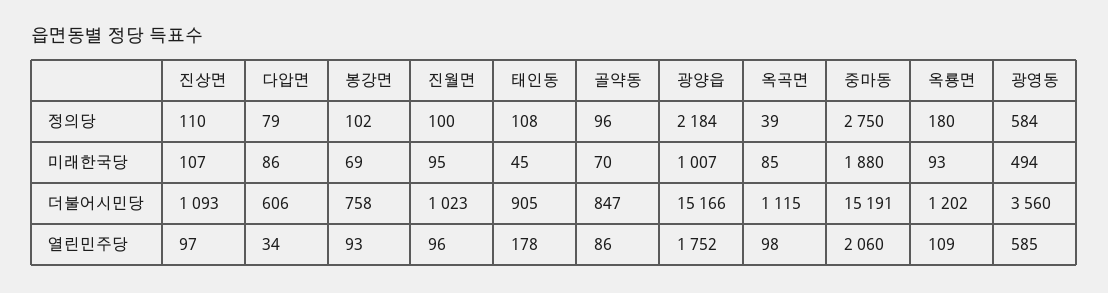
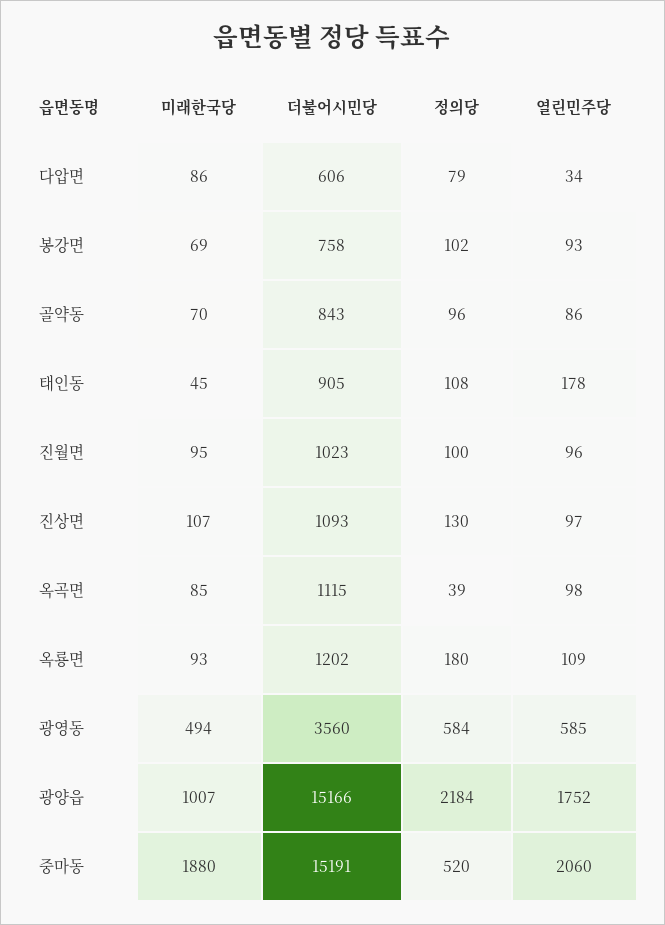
  {
    "진상면": {
-     "정의당": 110,
+     "정의당": 130,
      "미래한국당": 107,
      "더불어시민당": 1093,
      "열린민주당": 97
    },
    "다압면": {
      "정의당": 79,
      "미래한국당": 86,
      "더불어시민당": 606,
      "열린민주당": 34
    },
    "봉강면": {
      "정의당": 102,
      "미래한국당": 69,
      "더불어시민당": 758,
      "열린민주당": 93
    },
    "진월면": {
      "정의당": 100,
      "미래한국당": 95,
      "더불어시민당": 1023,
      "열린민주당": 96
    },
    "태인동": {
      "정의당": 108,
      "미래한국당": 45,
      "더불어시민당": 905,
      "열린민주당": 178
    },
    "골약동": {
      "정의당": 96,
      "미래한국당": 70,
-     "더불어시민당": 847,
+     "더불어시민당": 843,
      "열린민주당": 86
    },
    "광양읍": {
      "정의당": 2184,
      "미래한국당": 1007,
      "더불어시민당": 15166,
      "열린민주당": 1752
    },
    "옥곡면": {
      "정의당": 39,
      "미래한국당": 85,
      "더불어시민당": 1115,
      "열린민주당": 98
    },
    "중마동": {
-     "정의당": 2750,
+     "정의당": 520,
      "미래한국당": 1880,
      "더불어시민당": 15191,
      "열린민주당": 2060
    },
    "옥룡면": {
      "정의당": 180,
      "미래한국당": 93,
      "더불어시민당": 1202,
      "열린민주당": 109
    },
    "광영동": {
      "정의당": 584,
      "미래한국당": 494,
      "더불어시민당": 3560,
      "열린민주당": 585
    }
  }

